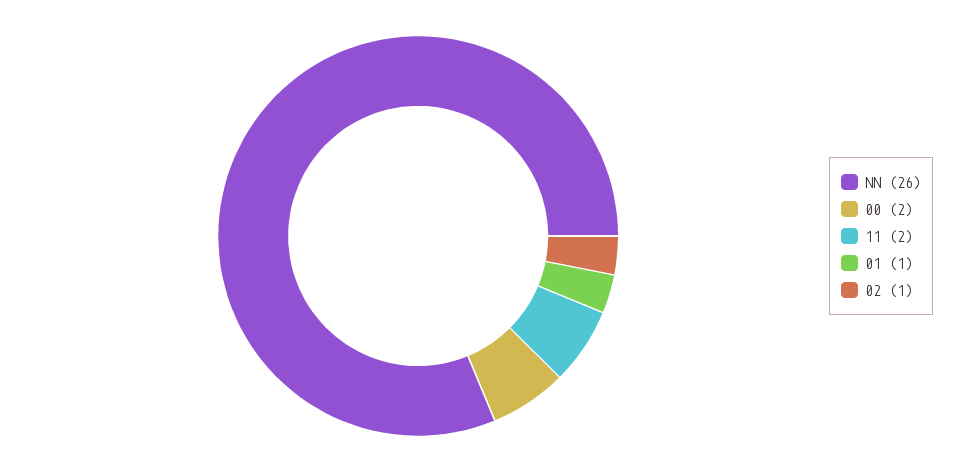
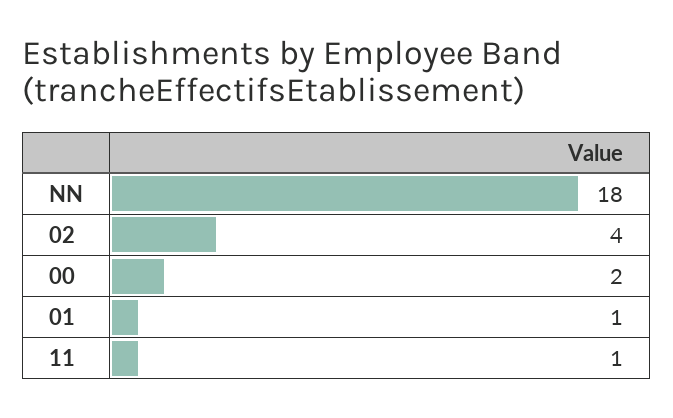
  {
-   "NN": 26,
+   "NN": 18,
    "00": 2,
-   "11": 2,
+   "11": 1,
    "01": 1,
-   "02": 1
+   "02": 4
  }

